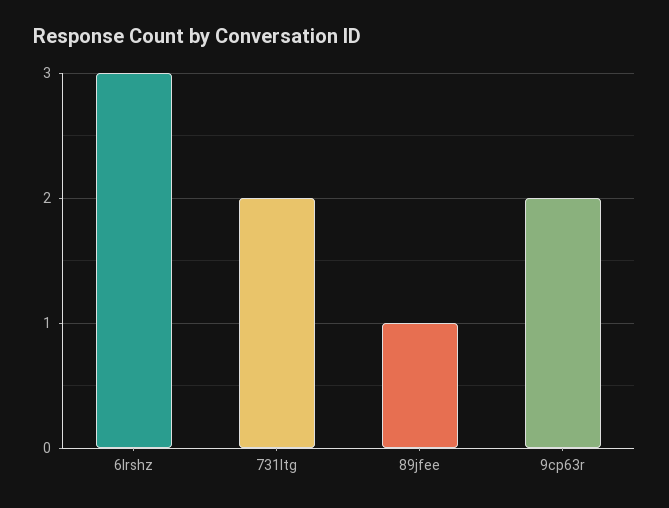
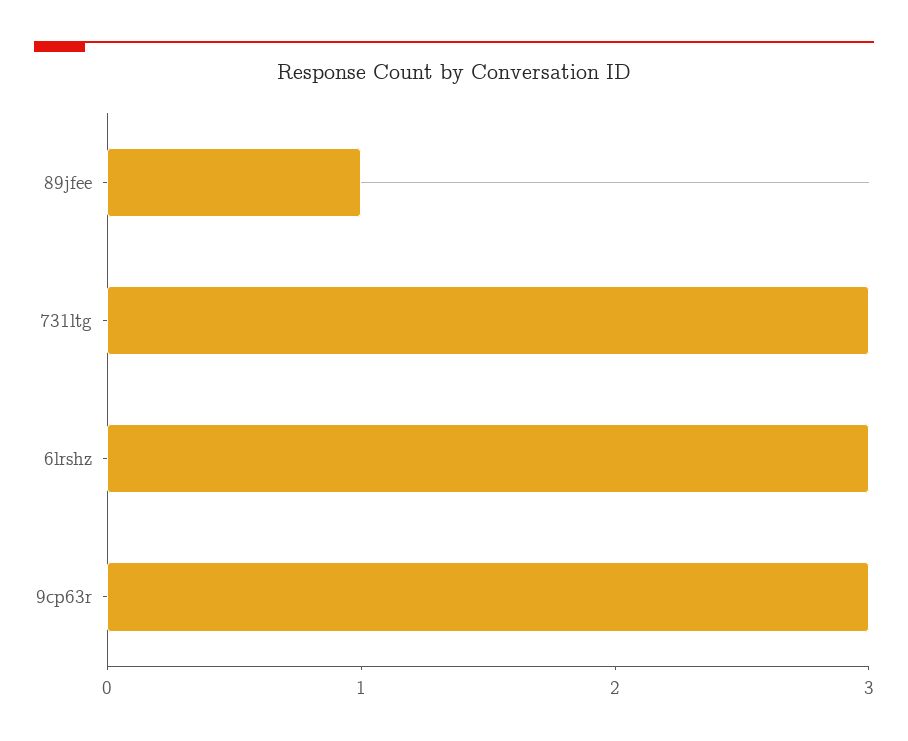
  {
    "6lrshz": 3,
-   "731ltg": 2,
+   "731ltg": 3,
    "89jfee": 1,
-   "9cp63r": 2
+   "9cp63r": 3
  }

